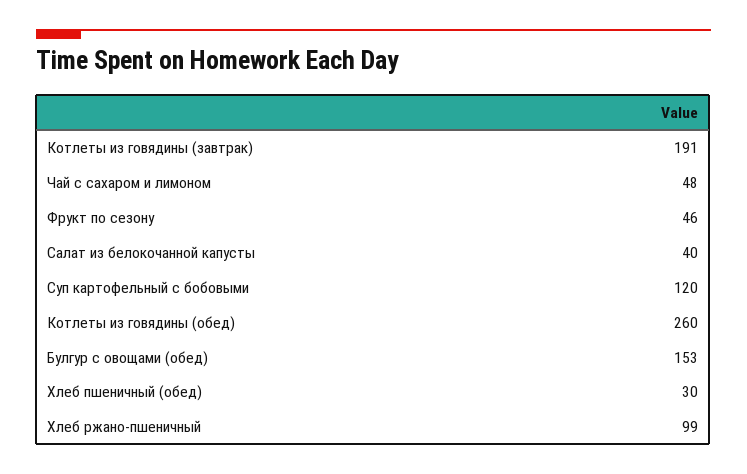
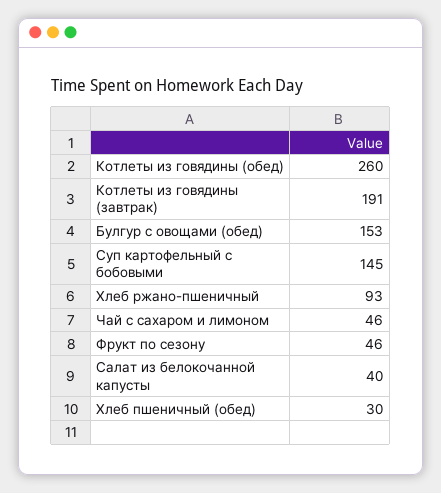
  {
    "Котлеты из говядины (завтрак)": 191,
-   "Чай с сахаром и лимоном": 48,
+   "Чай с сахаром и лимоном": 46,
    "Фрукт по сезону": 46,
    "Салат из белокочанной капусты": 40,
-   "Суп картофельный с бобовыми": 120,
+   "Суп картофельный с бобовыми": 145,
    "Котлеты из говядины (обед)": 260,
    "Булгур с овощами (обед)": 153,
    "Хлеб пшеничный (обед)": 30,
-   "Хлеб ржано-пшеничный": 99
+   "Хлеб ржано-пшеничный": 93
  }

